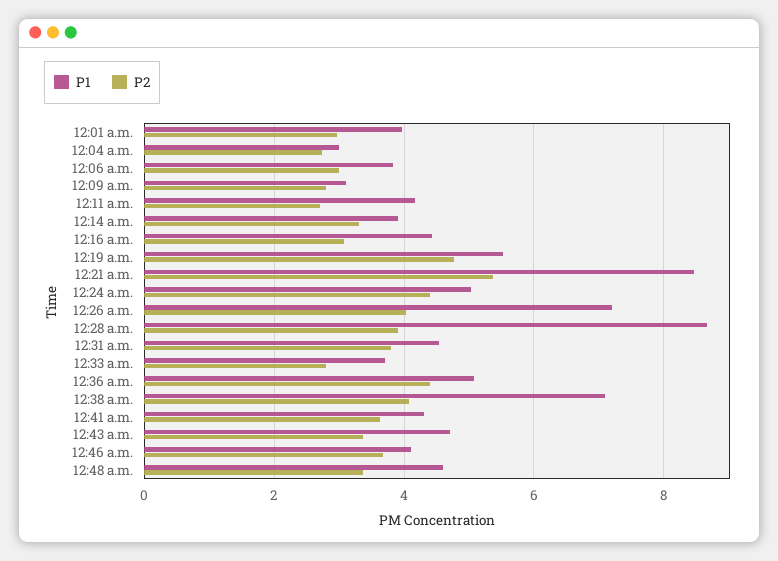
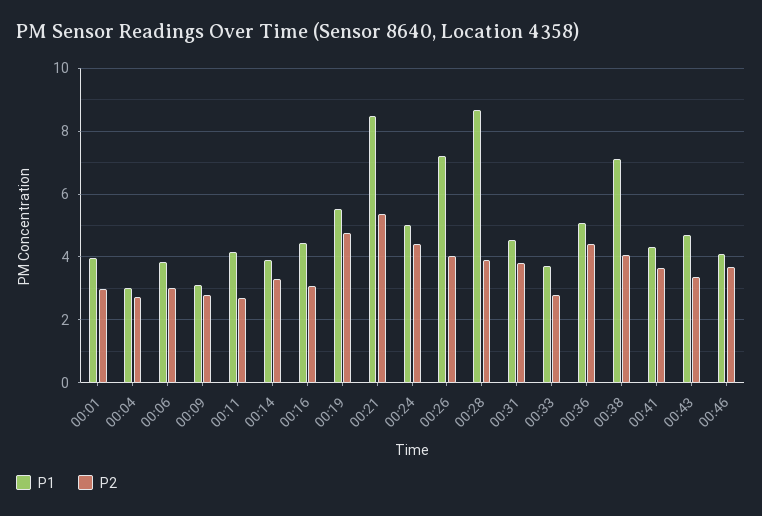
  {
    "P1": {
      "12:01 a.m.": 4,
      "12:04 a.m.": 3,
      "12:06 a.m.": 3.8,
      "12:09 a.m.": 3.2,
      "12:11 a.m.": 4.2,
      "12:14 a.m.": 4,
      "12:16 a.m.": 4.4,
      "12:19 a.m.": 5.6,
      "12:21 a.m.": 8.4,
      "12:24 a.m.": 5,
      "12:26 a.m.": 7.2,
      "12:28 a.m.": 8.6,
      "12:31 a.m.": 4.6,
      "12:33 a.m.": 3.8,
      "12:36 a.m.": 5,
      "12:38 a.m.": 7.2,
      "12:41 a.m.": 4.4,
      "12:43 a.m.": 4.8,
-     "12:46 a.m.": 4.2,
+     "12:46 a.m.": 4.2
-     "12:48 a.m.": 4.6
    },
    "P2": {
      "12:01 a.m.": 3,
      "12:04 a.m.": 2.8,
      "12:06 a.m.": 3,
      "12:09 a.m.": 2.8,
      "12:11 a.m.": 2.8,
      "12:14 a.m.": 3.4,
      "12:16 a.m.": 3,
      "12:19 a.m.": 4.8,
      "12:21 a.m.": 5.4,
      "12:24 a.m.": 4.4,
      "12:26 a.m.": 4,
      "12:28 a.m.": 4,
      "12:31 a.m.": 3.8,
      "12:33 a.m.": 2.8,
      "12:36 a.m.": 4.4,
      "12:38 a.m.": 4,
      "12:41 a.m.": 3.6,
      "12:43 a.m.": 3.4,
-     "12:46 a.m.": 3.6,
+     "12:46 a.m.": 3.6
-     "12:48 a.m.": 3.4
    }
  }

